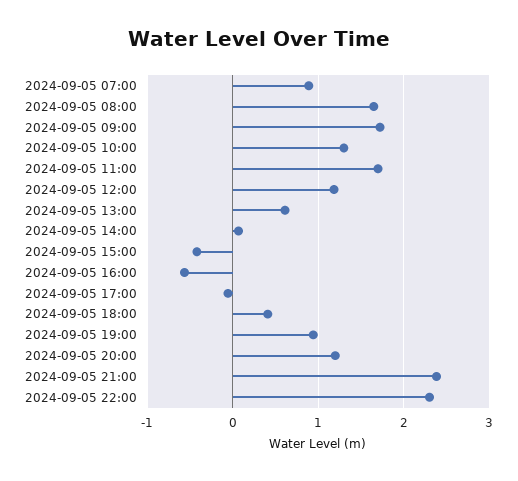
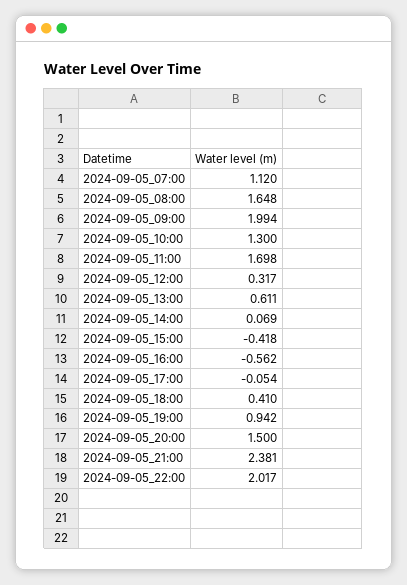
  {
-   "2024-09-05 07:00": 0.9,
+   "2024-09-05 07:00": 1.12,
    "2024-09-05 08:00": 1.648,
-   "2024-09-05 09:00": 1.7,
+   "2024-09-05 09:00": 1.994,
    "2024-09-05 10:00": 1.3,
    "2024-09-05 11:00": 1.698,
-   "2024-09-05 12:00": 1.2,
+   "2024-09-05 12:00": 0.317,
    "2024-09-05 13:00": 0.611,
    "2024-09-05 14:00": 0.069,
    "2024-09-05 15:00": -0.418,
    "2024-09-05 16:00": -0.562,
    "2024-09-05 17:00": -0.054,
    "2024-09-05 18:00": 0.41,
    "2024-09-05 19:00": 0.942,
-   "2024-09-05 20:00": 1.2,
+   "2024-09-05 20:00": 1.5,
    "2024-09-05 21:00": 2.381,
-   "2024-09-05 22:00": 2.3
+   "2024-09-05 22:00": 2.017
  }

